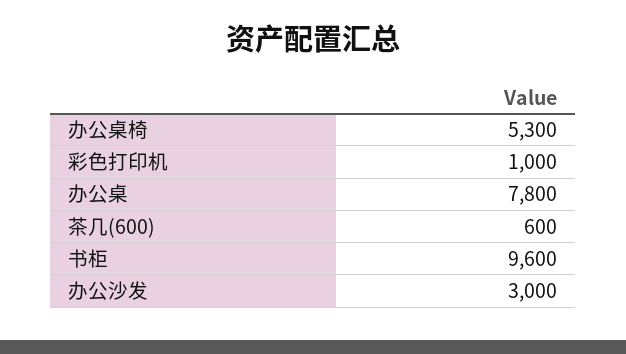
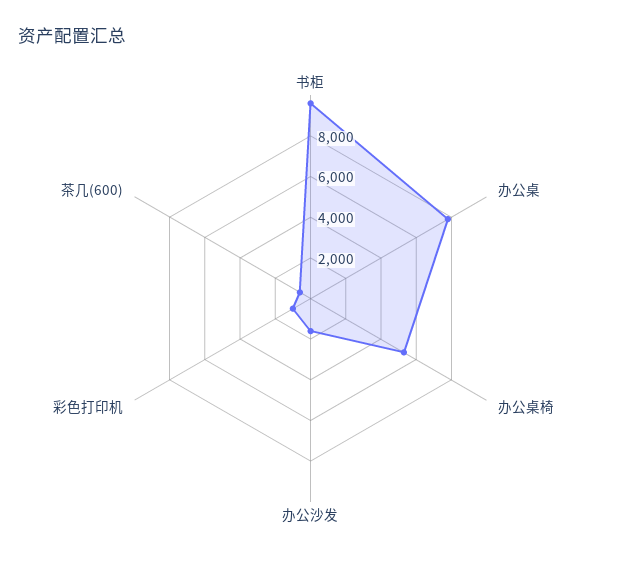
  {
    "办公桌椅": 5300,
    "彩色打印机": 1000,
    "办公桌": 7800,
    "茶几(600)": 600,
    "书柜": 9600,
-   "办公沙发": 3000
+   "办公沙发": 1500
  }

